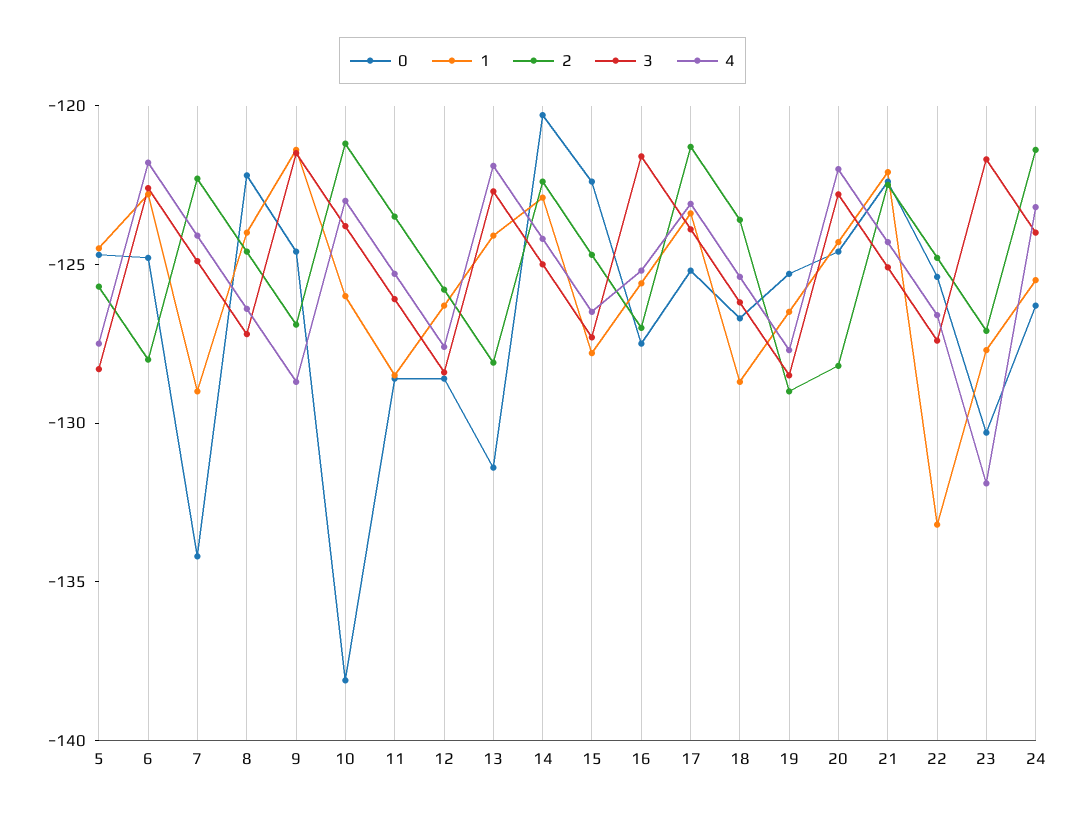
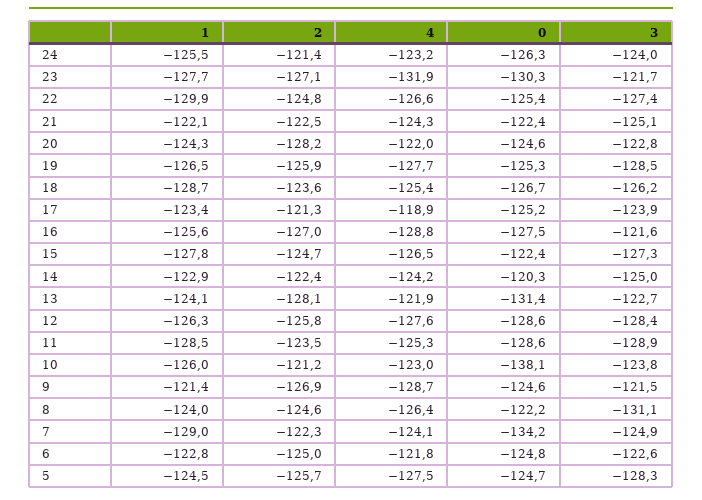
  {
    "0": {
      "5": -124.7,
      "6": -124.8,
      "7": -134.2,
      "8": -122.2,
      "9": -124.6,
      "10": -138.1,
      "11": -128.6,
      "12": -128.6,
      "13": -131.4,
      "14": -120.3,
      "15": -122.4,
      "16": -127.5,
      "17": -125.2,
      "18": -126.7,
      "19": -125.3,
      "20": -124.6,
      "21": -122.4,
      "22": -125.4,
      "23": -130.3,
      "24": -126.3
    },
    "1": {
      "5": -124.5,
      "6": -122.8,
      "7": -129,
      "8": -124,
      "9": -121.4,
      "10": -126,
      "11": -128.5,
      "12": -126.3,
      "13": -124.1,
      "14": -122.9,
      "15": -127.8,
      "16": -125.6,
      "17": -123.4,
      "18": -128.7,
      "19": -126.5,
      "20": -124.3,
      "21": -122.1,
-     "22": -133,
+     "22": -129.9,
      "23": -127.7,
      "24": -125.5
    },
    "2": {
      "5": -125.7,
-     "6": -128,
+     "6": -125,
      "7": -122.3,
      "8": -124.6,
      "9": -126.9,
      "10": -121.2,
      "11": -123.5,
      "12": -125.8,
      "13": -128.1,
      "14": -122.4,
      "15": -124.7,
      "16": -127,
      "17": -121.3,
      "18": -123.6,
-     "19": -129,
+     "19": -125.9,
      "20": -128.2,
      "21": -122.5,
      "22": -124.8,
      "23": -127.1,
      "24": -121.4
    },
    "3": {
      "5": -128.3,
      "6": -122.6,
      "7": -124.9,
-     "8": -127,
+     "8": -131.1,
      "9": -121.5,
      "10": -123.8,
-     "11": -126,
+     "11": -128.9,
      "12": -128.4,
      "13": -122.7,
      "14": -125,
      "15": -127.3,
      "16": -121.6,
      "17": -123.9,
      "18": -126.2,
      "19": -128.5,
      "20": -122.8,
      "21": -125.1,
      "22": -127.4,
      "23": -121.7,
      "24": -124
    },
    "4": {
      "5": -127.5,
      "6": -121.8,
      "7": -124.1,
      "8": -126.4,
      "9": -128.7,
      "10": -123,
      "11": -125.3,
      "12": -127.6,
      "13": -121.9,
      "14": -124.2,
      "15": -126.5,
-     "16": -125,
+     "16": -128.8,
-     "17": -123,
+     "17": -118.9,
      "18": -125.4,
      "19": -127.7,
      "20": -122,
      "21": -124.3,
      "22": -126.6,
      "23": -131.9,
      "24": -123.2
    }
  }

